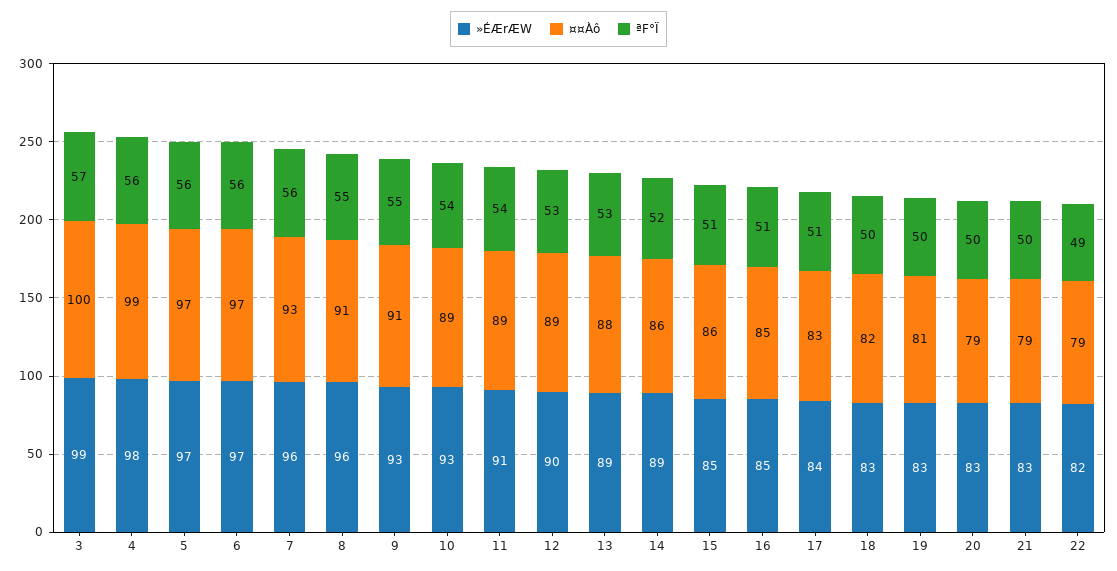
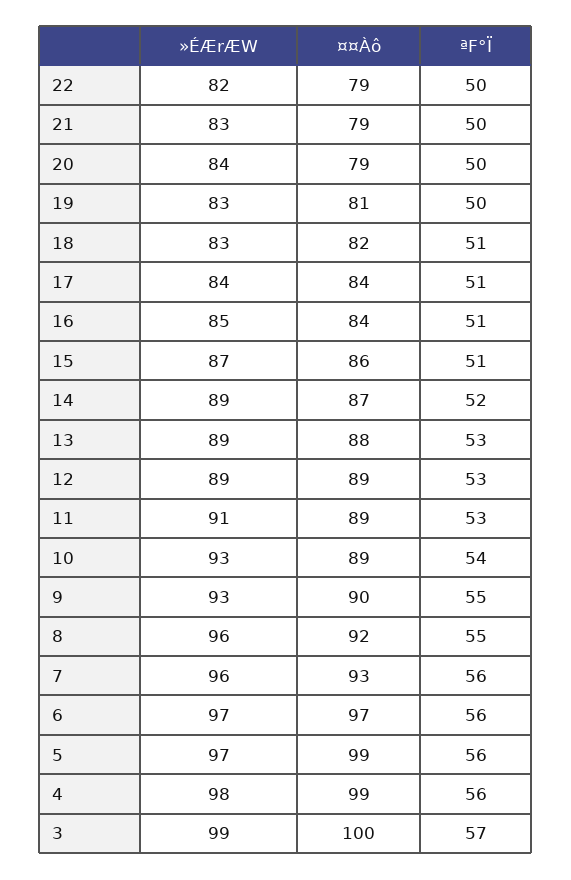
  {
    "»ÉÆrÆW": {
      "3": 99,
      "4": 98,
      "5": 97,
      "6": 97,
      "7": 96,
      "8": 96,
      "9": 93,
      "10": 93,
      "11": 91,
-     "12": 90,
+     "12": 89,
      "13": 89,
      "14": 89,
-     "15": 85,
+     "15": 87,
      "16": 85,
      "17": 84,
      "18": 83,
      "19": 83,
-     "20": 83,
+     "20": 84,
      "21": 83,
      "22": 82
    },
    "¤¤Àô": {
      "3": 100,
      "4": 99,
-     "5": 97,
+     "5": 99,
      "6": 97,
      "7": 93,
-     "8": 91,
+     "8": 92,
-     "9": 91,
+     "9": 90,
      "10": 89,
      "11": 89,
      "12": 89,
      "13": 88,
-     "14": 86,
+     "14": 87,
      "15": 86,
-     "16": 85,
+     "16": 84,
-     "17": 83,
+     "17": 84,
      "18": 82,
      "19": 81,
      "20": 79,
      "21": 79,
      "22": 79
    },
    "ªF°Ï": {
      "3": 57,
      "4": 56,
      "5": 56,
      "6": 56,
      "7": 56,
      "8": 55,
      "9": 55,
      "10": 54,
-     "11": 54,
+     "11": 53,
      "12": 53,
      "13": 53,
      "14": 52,
      "15": 51,
      "16": 51,
      "17": 51,
-     "18": 50,
+     "18": 51,
      "19": 50,
      "20": 50,
      "21": 50,
-     "22": 49
+     "22": 50
    }
  }

